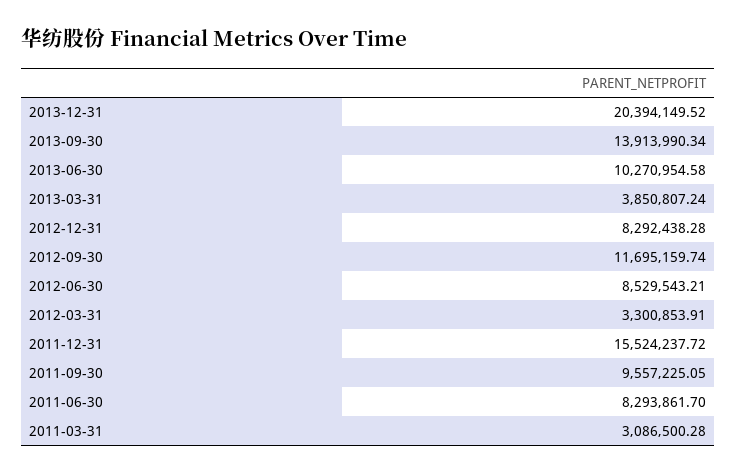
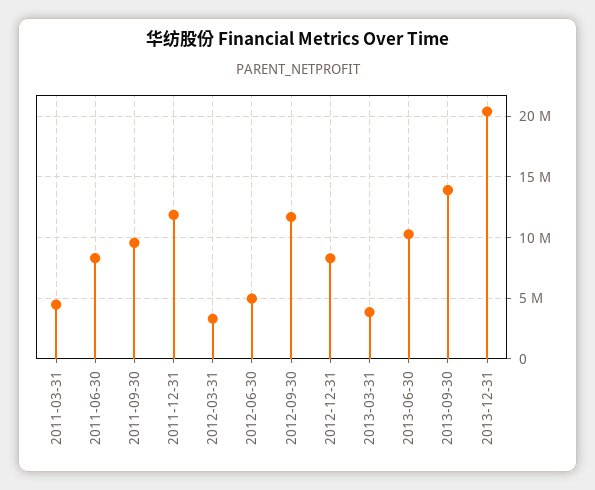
  {
    "2013-12-31": 20394149.52,
    "2013-09-30": 13913990.34,
    "2013-06-30": 10270954.58,
    "2013-03-31": 3850807.24,
    "2012-12-31": 8292438.28,
    "2012-09-30": 11695159.74,
-   "2012-06-30": 8529543.21,
+   "2012-06-30": 5000000,
    "2012-03-31": 3300853.91,
-   "2011-12-31": 15524237.72,
+   "2011-12-31": 12000000,
    "2011-09-30": 9557225.05,
    "2011-06-30": 8293861.7,
-   "2011-03-31": 3086500.28
+   "2011-03-31": 4500000
  }

